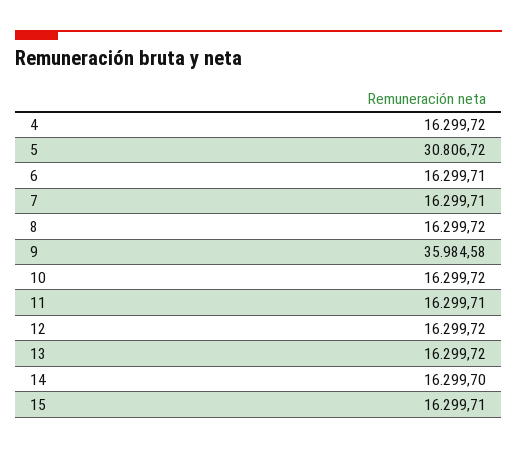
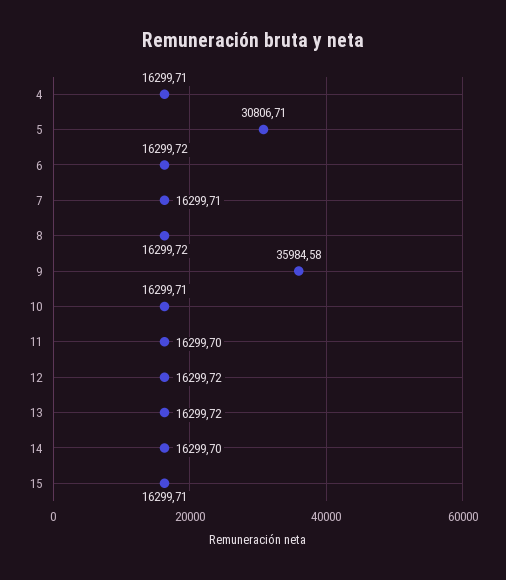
  {
-   "4": 16299.72,
+   "4": 16299.71,
-   "5": 30806.72,
+   "5": 30806.71,
-   "6": 16299.71,
+   "6": 16299.72,
    "7": 16299.71,
    "8": 16299.72,
    "9": 35984.58,
-   "10": 16299.72,
+   "10": 16299.71,
-   "11": 16299.71,
+   "11": 16299.7,
    "12": 16299.72,
    "13": 16299.72,
    "14": 16299.7,
    "15": 16299.71
  }

